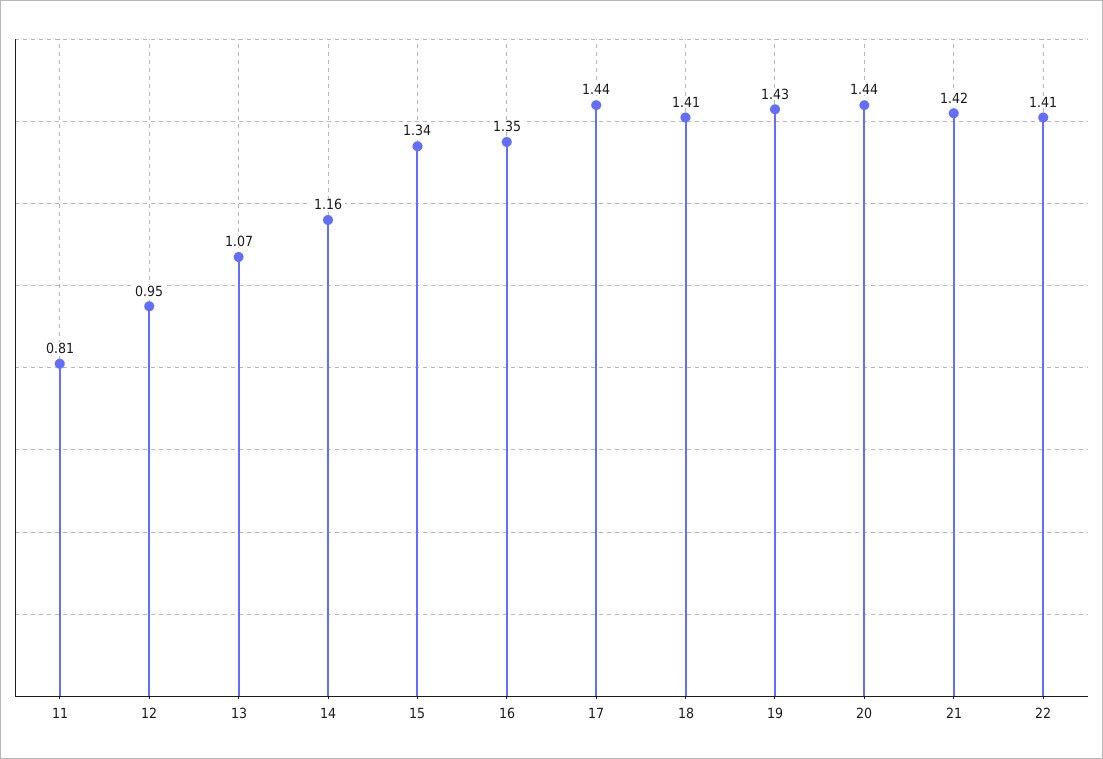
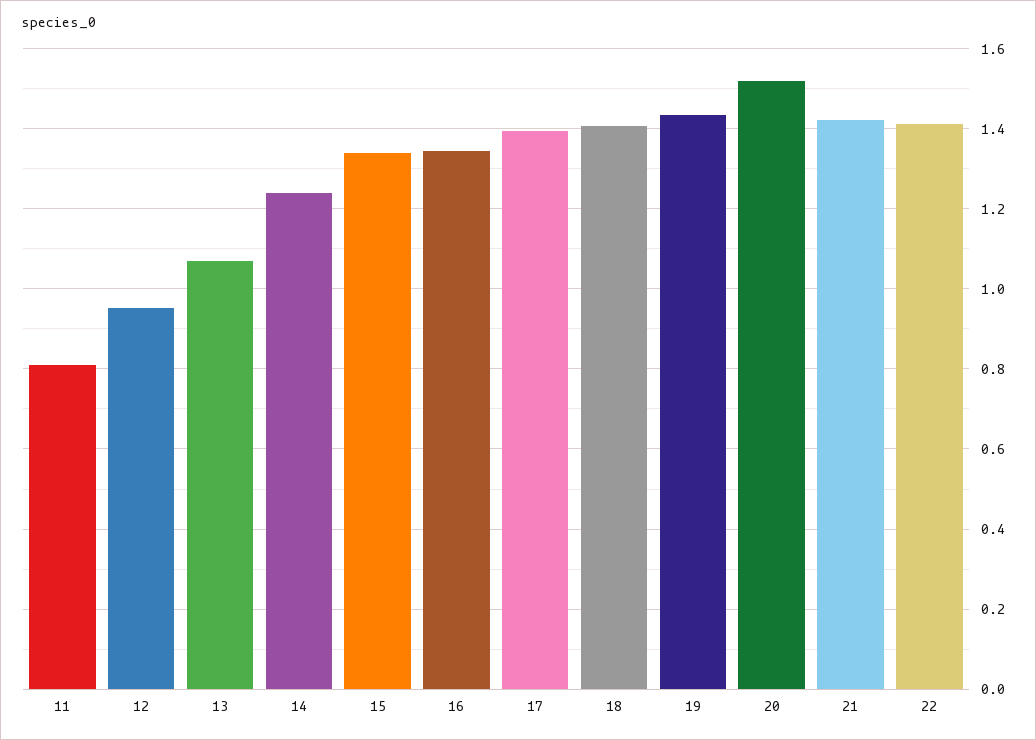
  {
    "11": 0.81,
    "12": 0.95,
    "13": 1.07,
-   "14": 1.16,
+   "14": 1.24,
    "15": 1.34,
    "16": 1.35,
-   "17": 1.44,
+   "17": 1.4,
    "18": 1.41,
    "19": 1.43,
-   "20": 1.44,
+   "20": 1.52,
    "21": 1.42,
    "22": 1.41
  }

